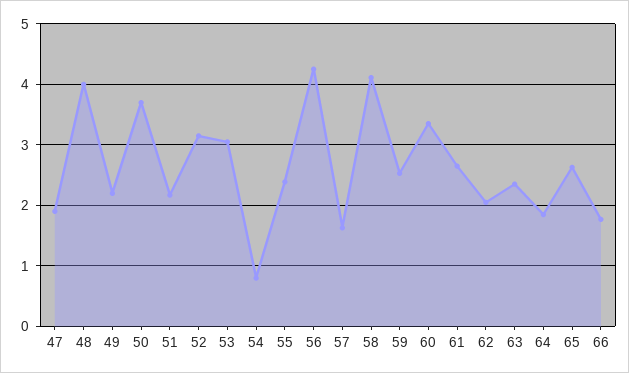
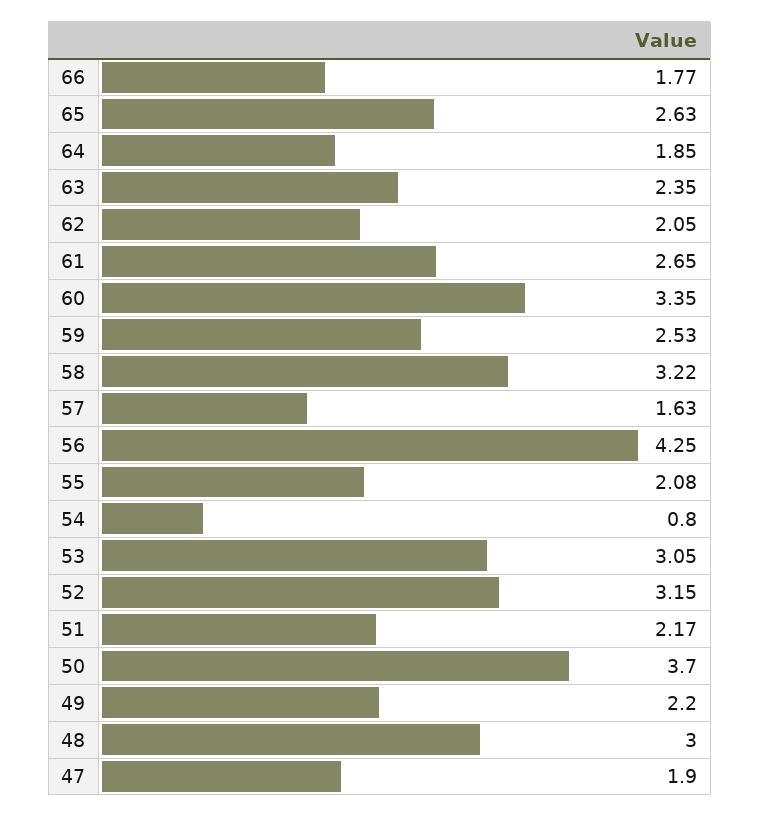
  {
    "47": 1.9,
-   "48": 4,
+   "48": 3,
    "49": 2.2,
    "50": 3.7,
    "51": 2.17,
    "52": 3.15,
    "53": 3.05,
    "54": 0.8,
-   "55": 2.4,
+   "55": 2.08,
    "56": 4.25,
    "57": 1.63,
-   "58": 4.1,
+   "58": 3.22,
    "59": 2.53,
    "60": 3.35,
    "61": 2.65,
    "62": 2.05,
    "63": 2.35,
    "64": 1.85,
    "65": 2.63,
    "66": 1.77
  }

